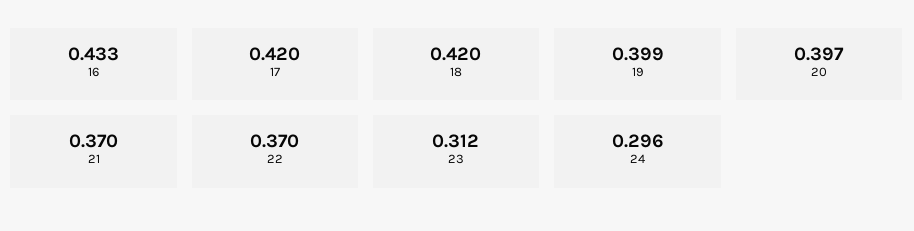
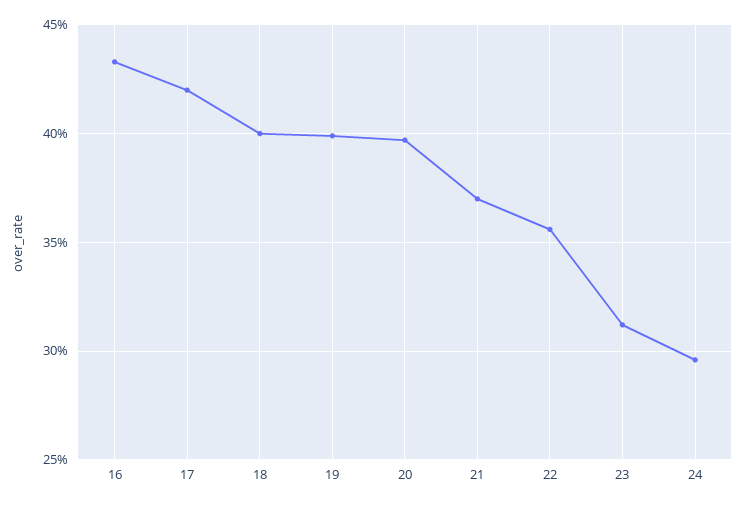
  {
    "16": 0.433,
    "17": 0.42,
-   "18": 0.42,
+   "18": 0.4,
    "19": 0.399,
    "20": 0.397,
    "21": 0.37,
-   "22": 0.37,
+   "22": 0.355,
    "23": 0.312,
    "24": 0.296
  }

